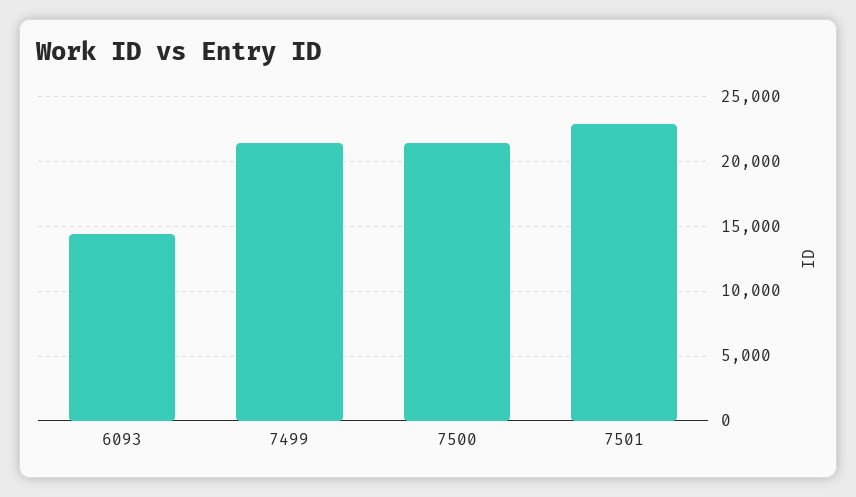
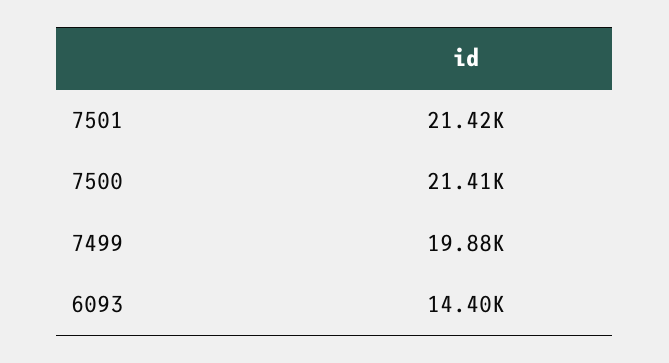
  {
    "6093": 14400,
-   "7499": 21500,
+   "7499": 19880,
    "7500": 21410,
-   "7501": 23000
+   "7501": 21420
  }

